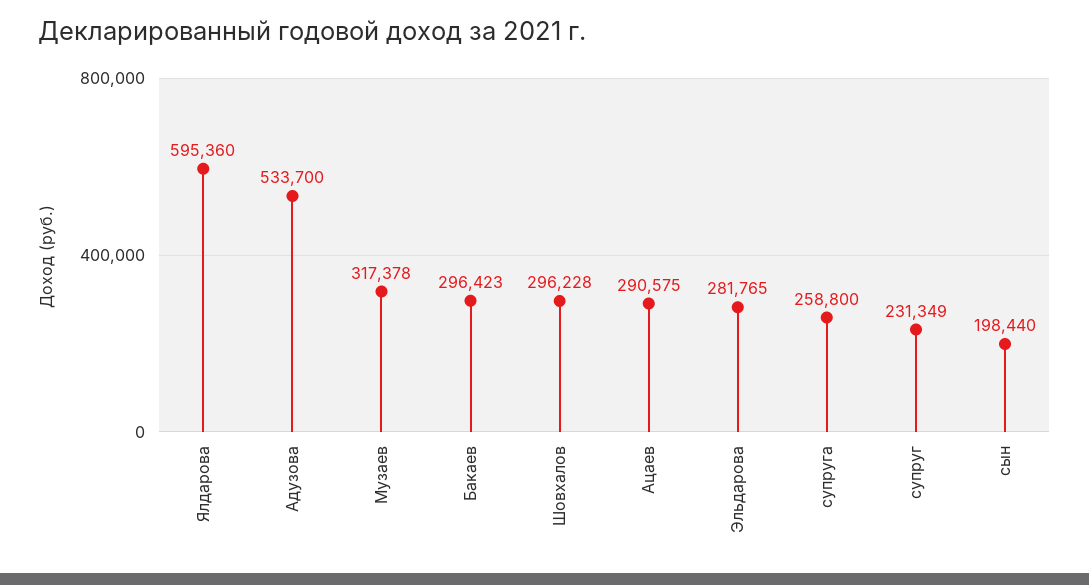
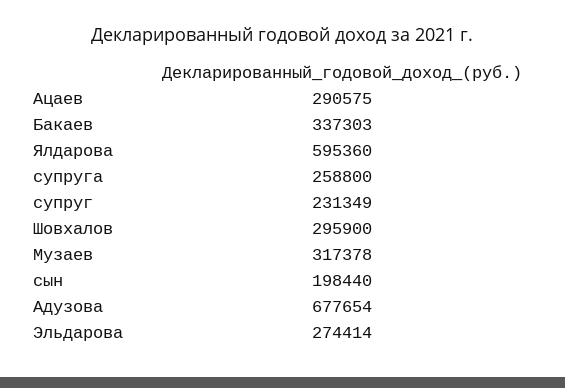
  {
    "Ялдарова": 595360,
-   "Адузова": 533700,
+   "Адузова": 677654,
    "Музаев": 317378,
-   "Бакаев": 296423,
+   "Бакаев": 337303,
-   "Шовхалов": 296228,
+   "Шовхалов": 295900,
    "Ацаев": 290575,
-   "Эльдарова": 281765,
+   "Эльдарова": 274414,
    "супруга": 258800,
    "супруг": 231349,
    "сын": 198440
  }

